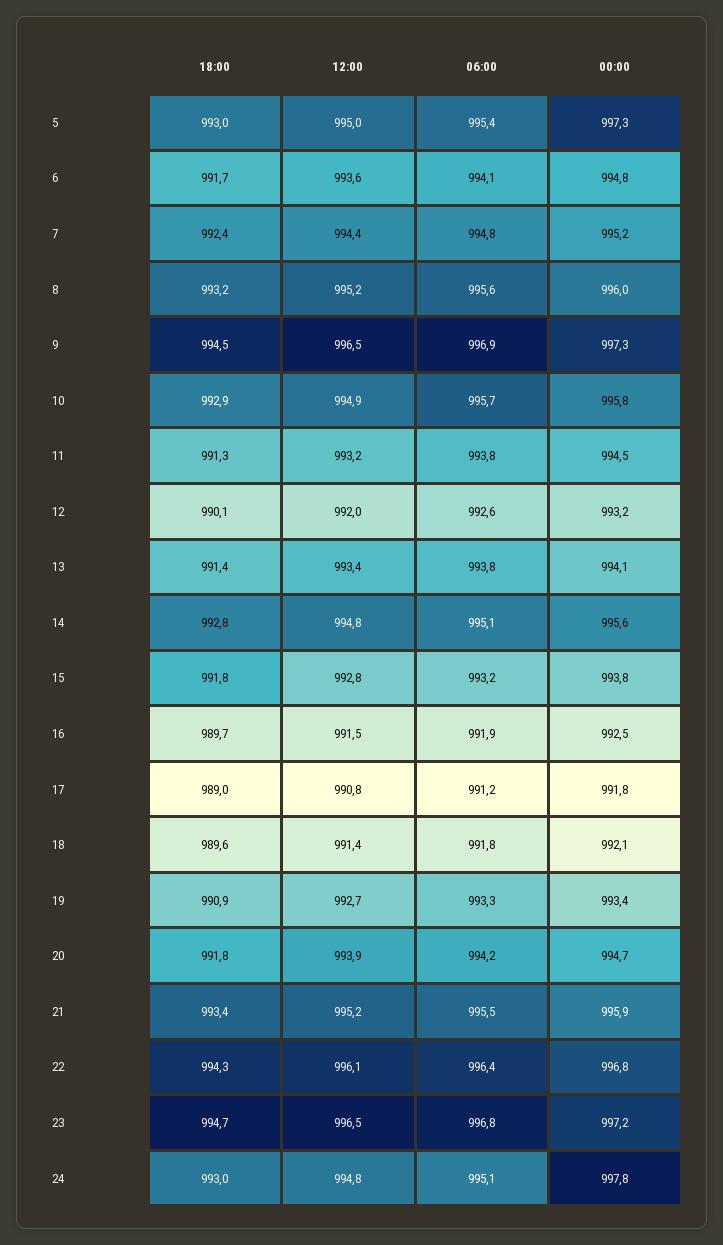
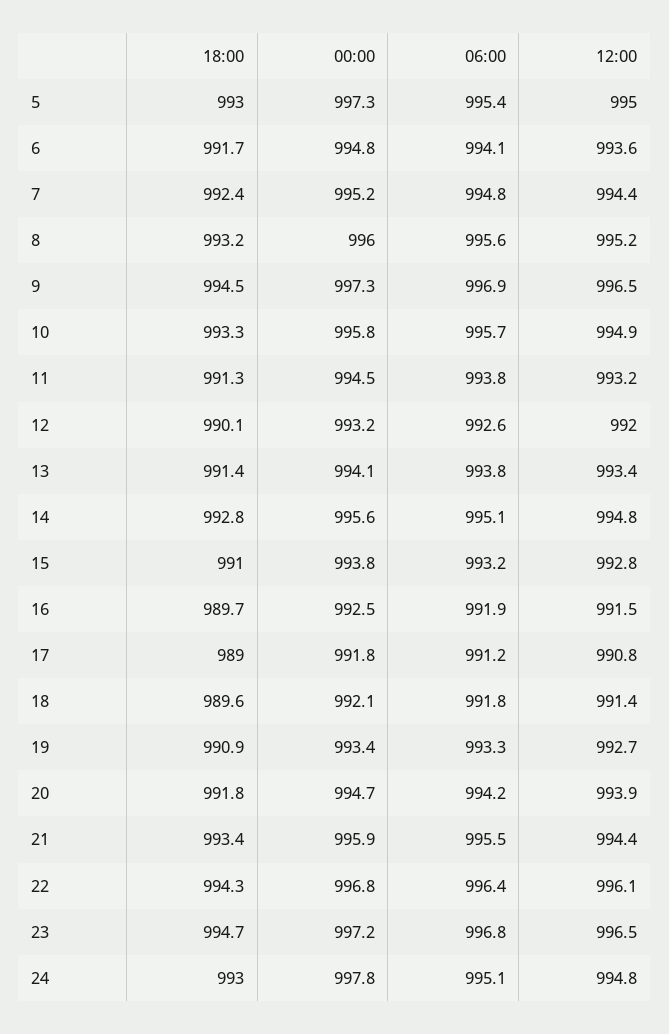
  {
    "18:00": {
      "5": 993,
      "6": 991.7,
      "7": 992.4,
      "8": 993.2,
      "9": 994.5,
-     "10": 992.9,
+     "10": 993.3,
      "11": 991.3,
      "12": 990.1,
      "13": 991.4,
      "14": 992.8,
-     "15": 991.8,
+     "15": 991,
      "16": 989.7,
      "17": 989,
      "18": 989.6,
      "19": 990.9,
      "20": 991.8,
      "21": 993.4,
      "22": 994.3,
      "23": 994.7,
      "24": 993
    },
    "12:00": {
      "5": 995,
      "6": 993.6,
      "7": 994.4,
      "8": 995.2,
      "9": 996.5,
      "10": 994.9,
      "11": 993.2,
      "12": 992,
      "13": 993.4,
      "14": 994.8,
      "15": 992.8,
      "16": 991.5,
      "17": 990.8,
      "18": 991.4,
      "19": 992.7,
      "20": 993.9,
-     "21": 995.2,
+     "21": 994.4,
      "22": 996.1,
      "23": 996.5,
      "24": 994.8
    },
    "06:00": {
      "5": 995.4,
      "6": 994.1,
      "7": 994.8,
      "8": 995.6,
      "9": 996.9,
      "10": 995.7,
      "11": 993.8,
      "12": 992.6,
      "13": 993.8,
      "14": 995.1,
      "15": 993.2,
      "16": 991.9,
      "17": 991.2,
      "18": 991.8,
      "19": 993.3,
      "20": 994.2,
      "21": 995.5,
      "22": 996.4,
      "23": 996.8,
      "24": 995.1
    },
    "00:00": {
      "5": 997.3,
      "6": 994.8,
      "7": 995.2,
      "8": 996,
      "9": 997.3,
      "10": 995.8,
      "11": 994.5,
      "12": 993.2,
      "13": 994.1,
      "14": 995.6,
      "15": 993.8,
      "16": 992.5,
      "17": 991.8,
      "18": 992.1,
      "19": 993.4,
      "20": 994.7,
      "21": 995.9,
      "22": 996.8,
      "23": 997.2,
      "24": 997.8
    }
  }

